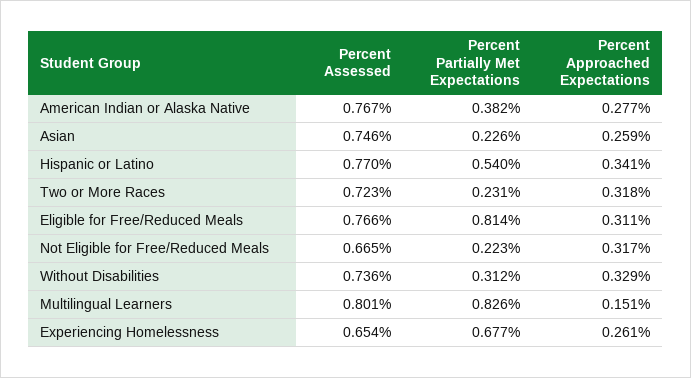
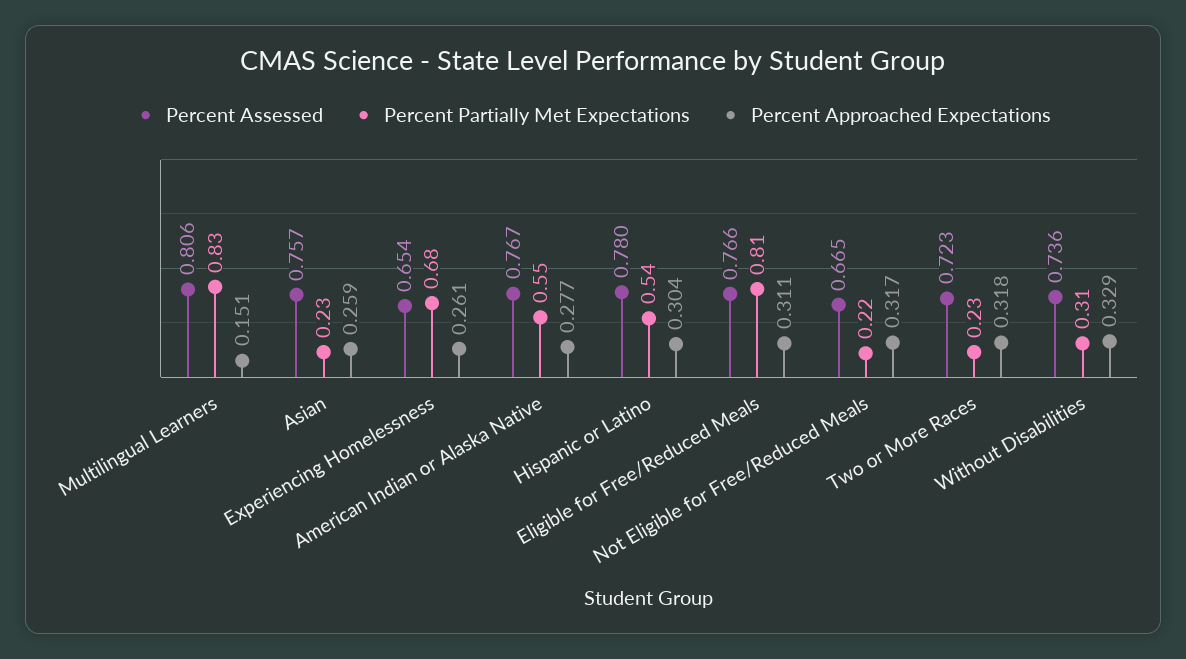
  {
    "Percent Assessed": {
      "American Indian or Alaska Native": 0.767,
-     "Asian": 0.746,
+     "Asian": 0.757,
-     "Hispanic or Latino": 0.77,
+     "Hispanic or Latino": 0.78,
      "Two or More Races": 0.723,
      "Eligible for Free/Reduced Meals": 0.766,
      "Not Eligible for Free/Reduced Meals": 0.665,
      "Without Disabilities": 0.736,
-     "Multilingual Learners": 0.801,
+     "Multilingual Learners": 0.806,
      "Experiencing Homelessness": 0.654
    },
    "Percent Partially Met Expectations": {
-     "American Indian or Alaska Native": 0.382,
+     "American Indian or Alaska Native": 0.55,
      "Asian": 0.226,
      "Hispanic or Latino": 0.54,
      "Two or More Races": 0.231,
      "Eligible for Free/Reduced Meals": 0.814,
      "Not Eligible for Free/Reduced Meals": 0.223,
      "Without Disabilities": 0.312,
      "Multilingual Learners": 0.826,
      "Experiencing Homelessness": 0.677
    },
    "Percent Approached Expectations": {
      "American Indian or Alaska Native": 0.277,
      "Asian": 0.259,
-     "Hispanic or Latino": 0.341,
+     "Hispanic or Latino": 0.304,
      "Two or More Races": 0.318,
      "Eligible for Free/Reduced Meals": 0.311,
      "Not Eligible for Free/Reduced Meals": 0.317,
      "Without Disabilities": 0.329,
      "Multilingual Learners": 0.151,
      "Experiencing Homelessness": 0.261
    }
  }

